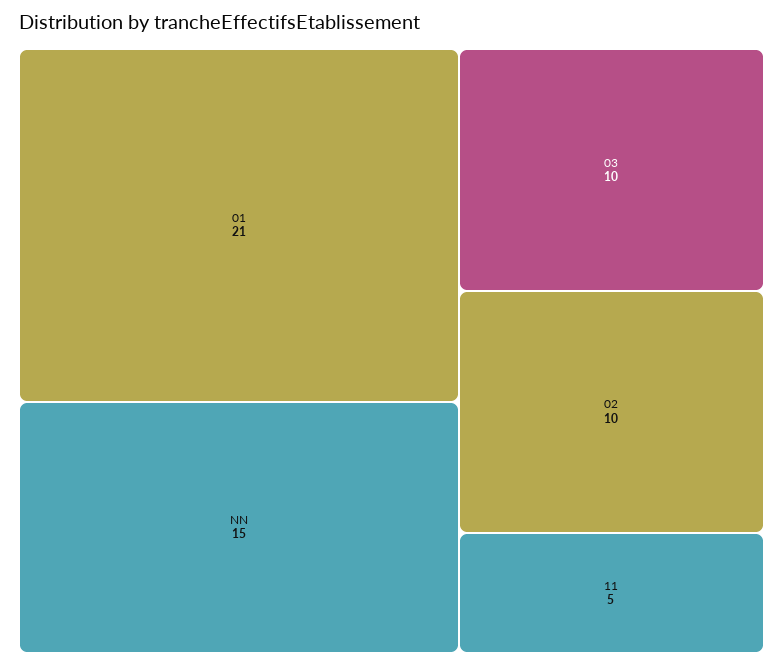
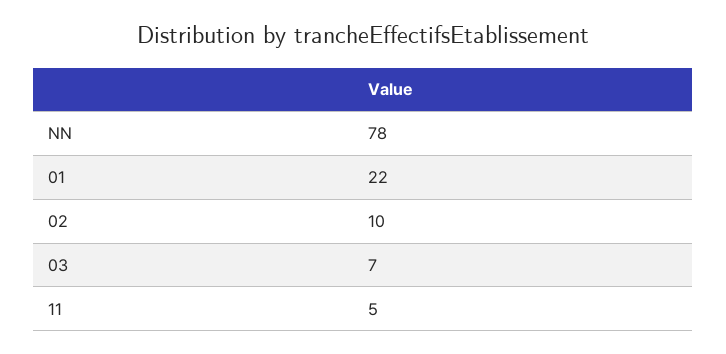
  {
-   "01": 21,
+   "01": 22,
-   "NN": 15,
+   "NN": 78,
-   "03": 10,
+   "03": 7,
    "02": 10,
    "11": 5
  }

